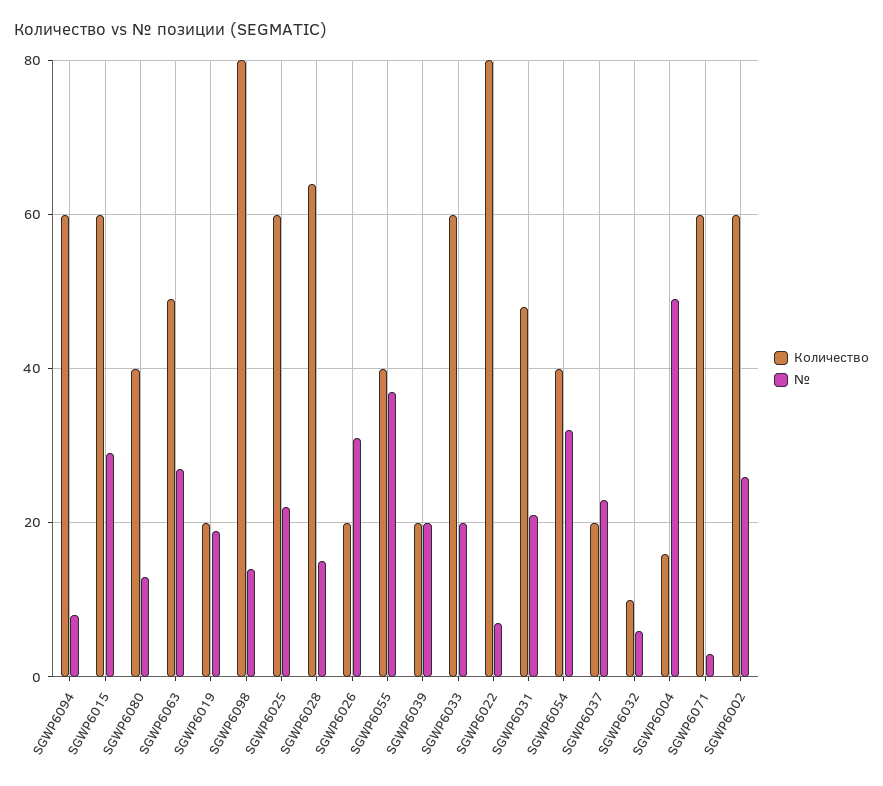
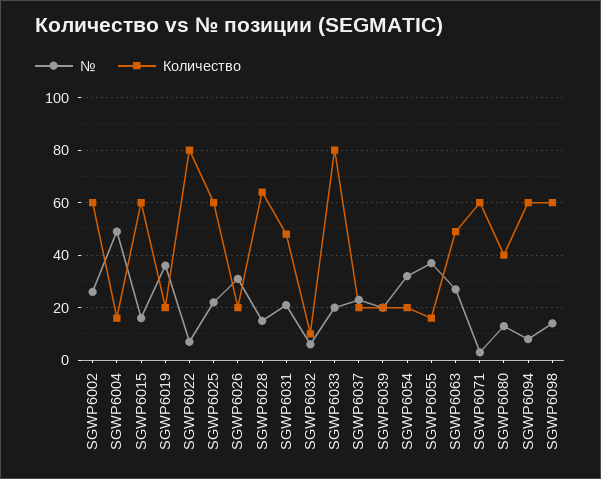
  {
    "Количество": {
      "SGWP6094": 60,
      "SGWP6015": 60,
      "SGWP6080": 40,
      "SGWP6063": 50,
      "SGWP6019": 20,
-     "SGWP6098": 80,
+     "SGWP6098": 60,
      "SGWP6025": 60,
      "SGWP6028": 65,
      "SGWP6026": 20,
-     "SGWP6055": 40,
+     "SGWP6055": 15,
      "SGWP6039": 20,
-     "SGWP6033": 60,
+     "SGWP6033": 80,
      "SGWP6022": 80,
      "SGWP6031": 50,
-     "SGWP6054": 40,
+     "SGWP6054": 20,
      "SGWP6037": 20,
      "SGWP6032": 10,
      "SGWP6004": 15,
      "SGWP6071": 60,
      "SGWP6002": 60
    },
    "№": {
      "SGWP6094": 10,
-     "SGWP6015": 30,
+     "SGWP6015": 15,
      "SGWP6080": 15,
      "SGWP6063": 25,
-     "SGWP6019": 20,
+     "SGWP6019": 35,
      "SGWP6098": 15,
      "SGWP6025": 20,
      "SGWP6028": 15,
      "SGWP6026": 30,
      "SGWP6055": 35,
      "SGWP6039": 20,
      "SGWP6033": 20,
      "SGWP6022": 5,
      "SGWP6031": 20,
      "SGWP6054": 30,
      "SGWP6037": 25,
      "SGWP6032": 5,
      "SGWP6004": 50,
      "SGWP6071": 5,
      "SGWP6002": 25
    }
  }

